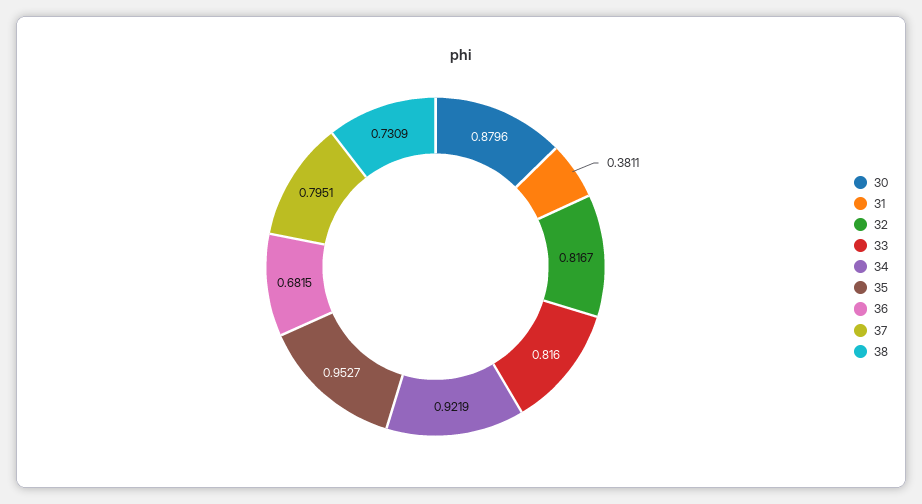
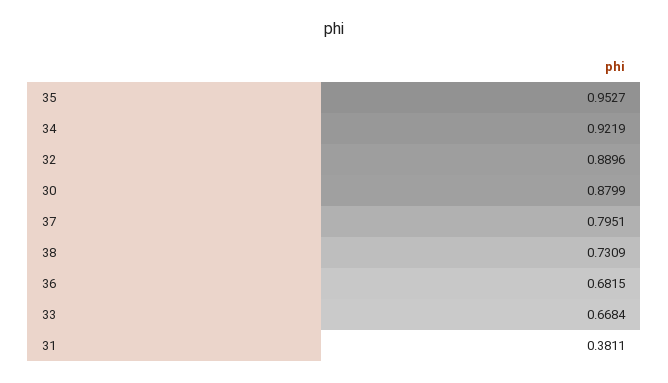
  {
-   "30": 0.8796,
+   "30": 0.8799,
    "31": 0.3811,
-   "32": 0.8167,
+   "32": 0.8896,
-   "33": 0.816,
+   "33": 0.6684,
    "34": 0.9219,
    "35": 0.9527,
    "36": 0.6815,
    "37": 0.7951,
    "38": 0.7309
  }

